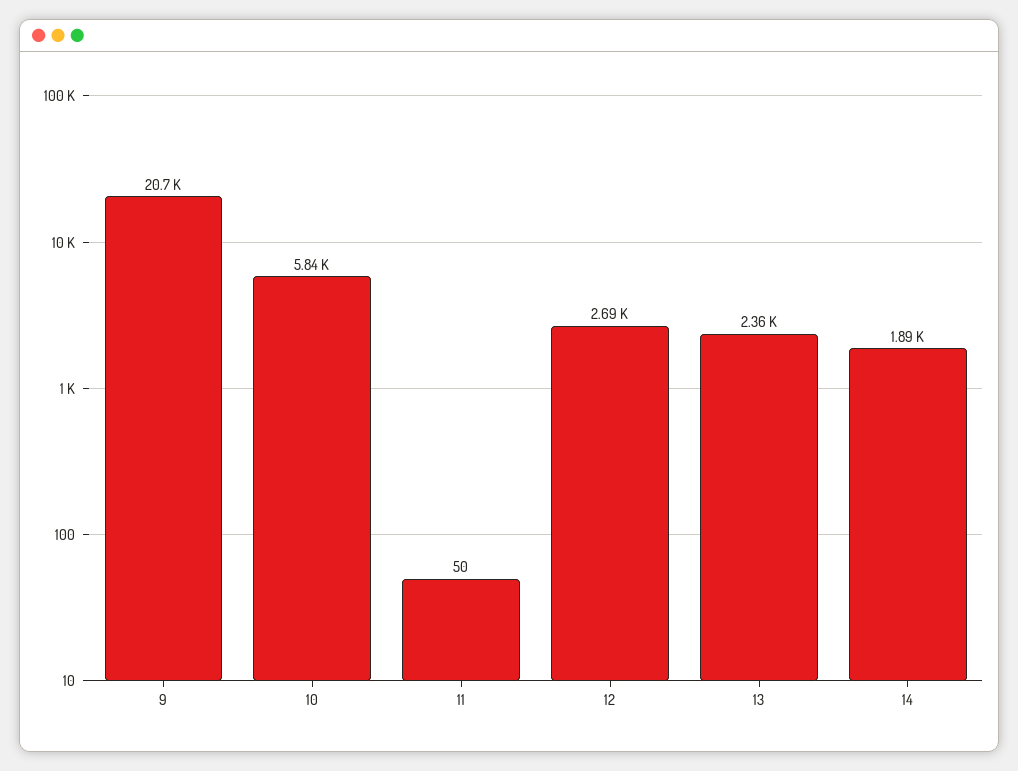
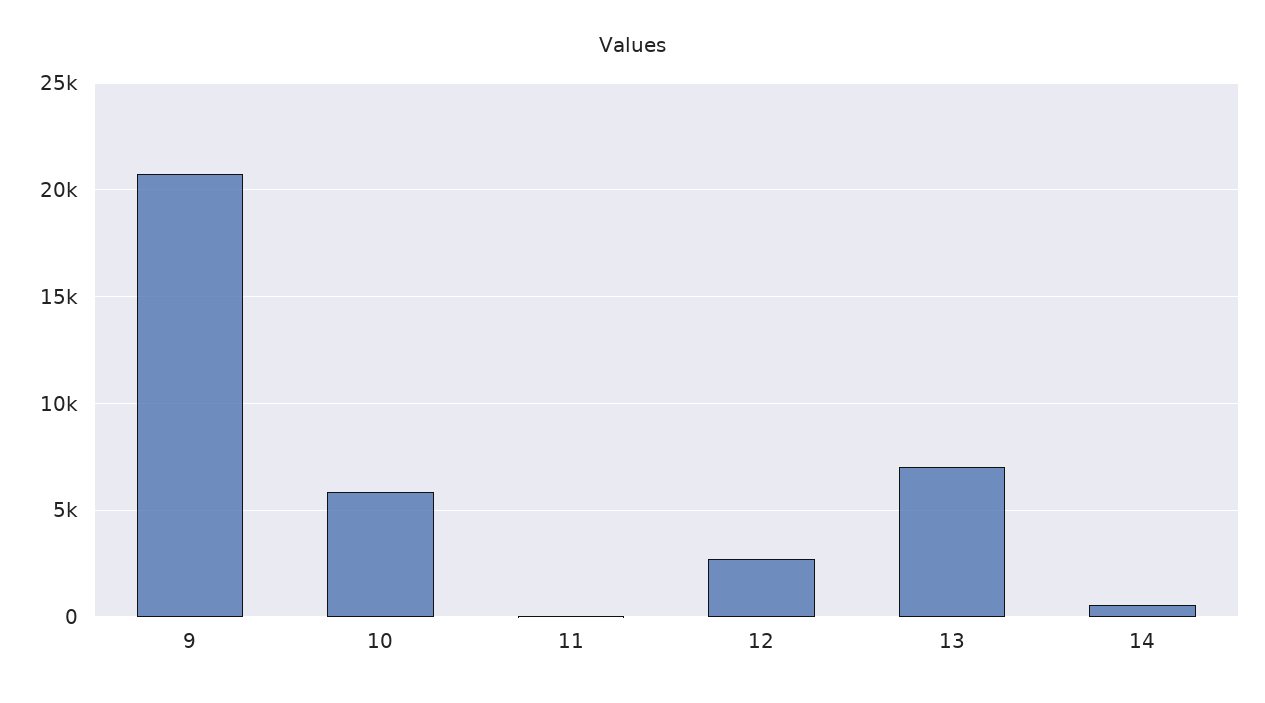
  {
    "9": 20700,
    "10": 5840,
    "11": 50,
    "12": 2690,
-   "13": 2360,
+   "13": 7000,
-   "14": 1890
+   "14": 500
  }

